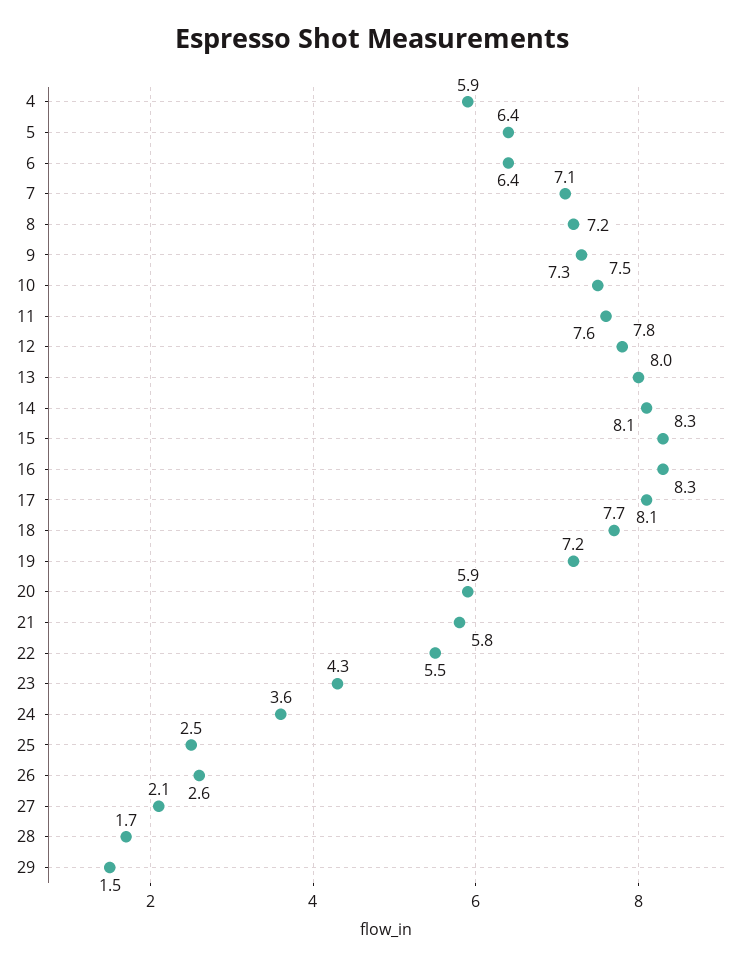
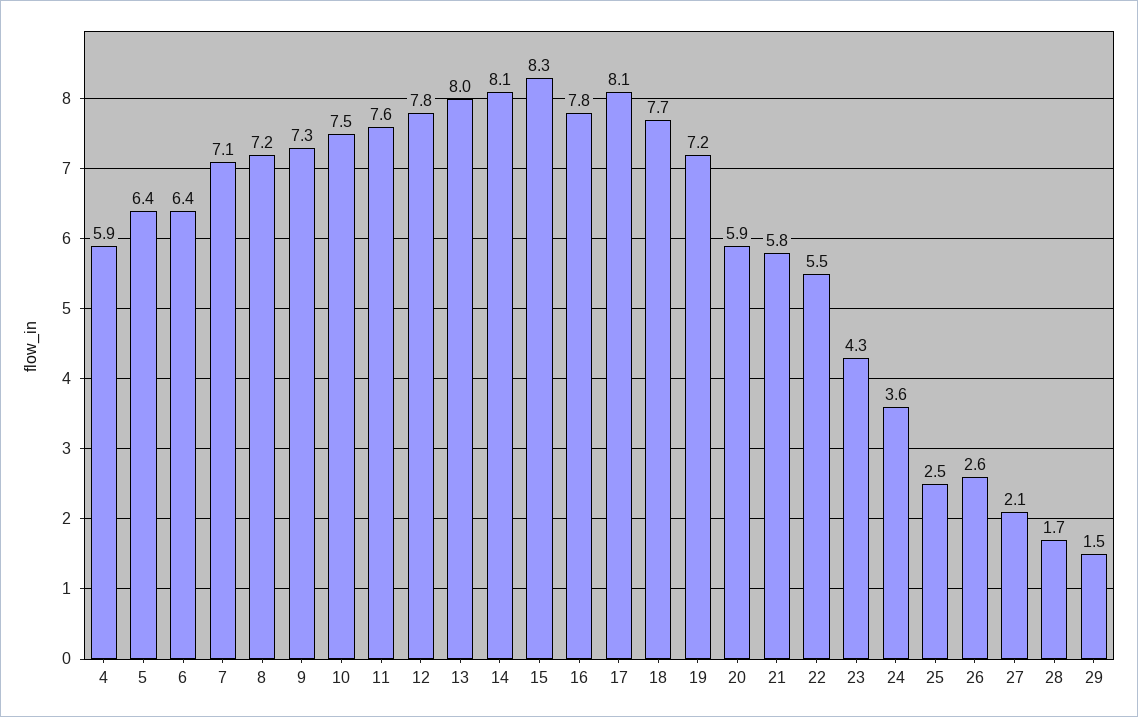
  {
    "4": 5.9,
    "5": 6.4,
    "6": 6.4,
    "7": 7.1,
    "8": 7.2,
    "9": 7.3,
    "10": 7.5,
    "11": 7.6,
    "12": 7.8,
    "13": 8,
    "14": 8.1,
    "15": 8.3,
-   "16": 8.3,
+   "16": 7.8,
    "17": 8.1,
    "18": 7.7,
    "19": 7.2,
    "20": 5.9,
    "21": 5.8,
    "22": 5.5,
    "23": 4.3,
    "24": 3.6,
    "25": 2.5,
    "26": 2.6,
    "27": 2.1,
    "28": 1.7,
    "29": 1.5
  }

